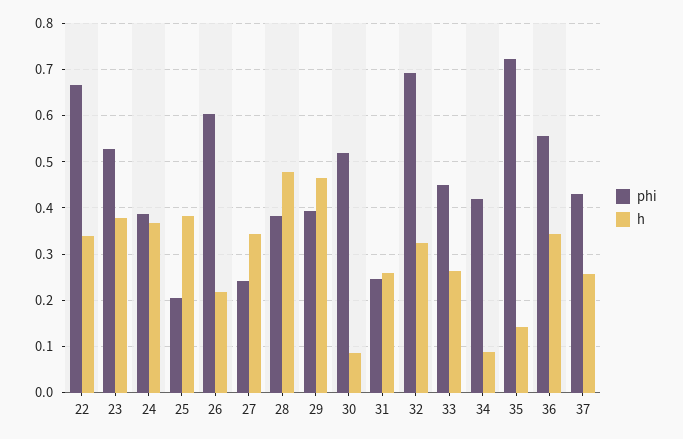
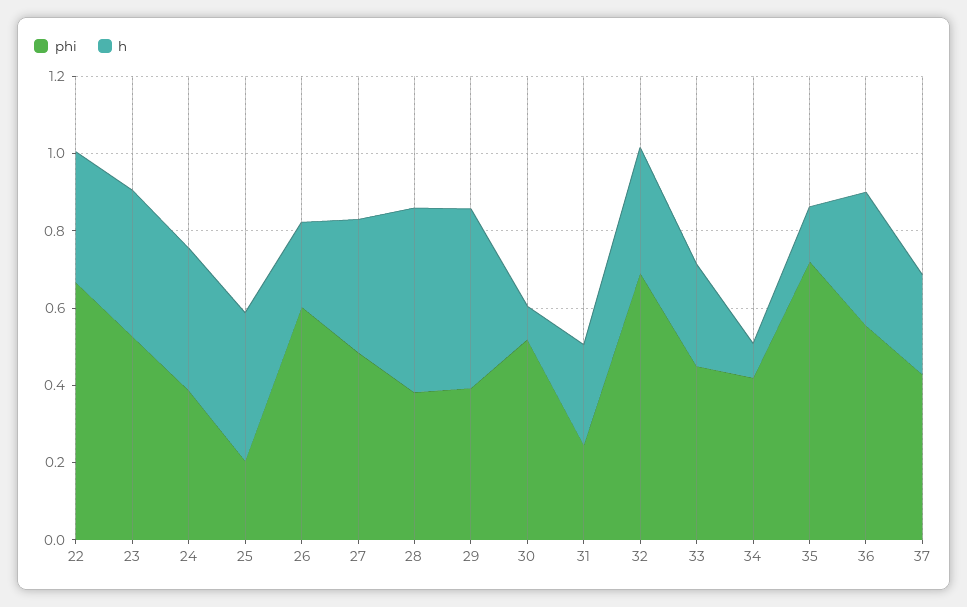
  {
    "phi": {
      "22": 0.66,
      "23": 0.52,
      "24": 0.38,
      "25": 0.2,
      "26": 0.6,
-     "27": 0.24,
+     "27": 0.5,
      "28": 0.38,
      "29": 0.4,
      "30": 0.52,
      "31": 0.24,
      "32": 0.7,
      "33": 0.44,
      "34": 0.42,
      "35": 0.72,
      "36": 0.56,
      "37": 0.42
    },
    "h": {
      "22": 0.34,
      "23": 0.38,
      "24": 0.36,
      "25": 0.38,
      "26": 0.22,
      "27": 0.34,
      "28": 0.48,
      "29": 0.46,
      "30": 0.08,
      "31": 0.26,
      "32": 0.32,
      "33": 0.26,
      "34": 0.08,
      "35": 0.14,
      "36": 0.34,
      "37": 0.26
    }
  }

